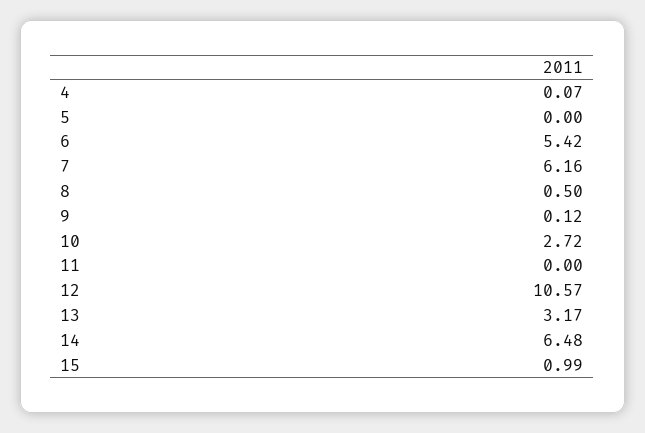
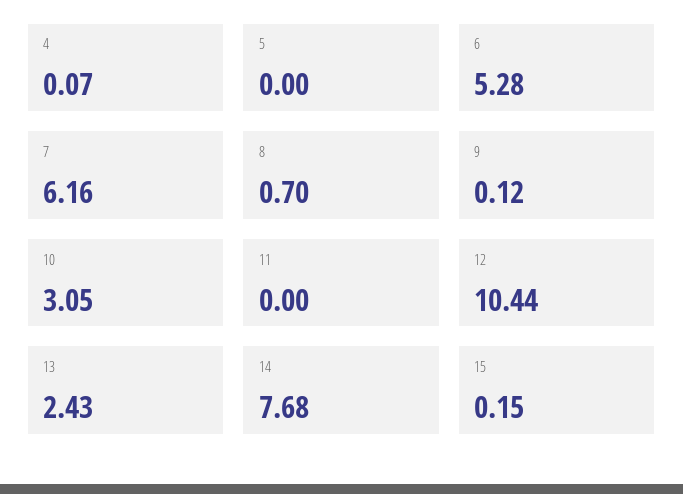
  {
    "4": 0.07,
    "5": 0,
-   "6": 5.42,
+   "6": 5.28,
    "7": 6.16,
-   "8": 0.5,
+   "8": 0.7,
    "9": 0.12,
-   "10": 2.72,
+   "10": 3.05,
    "11": 0,
-   "12": 10.57,
+   "12": 10.44,
-   "13": 3.17,
+   "13": 2.43,
-   "14": 6.48,
+   "14": 7.68,
-   "15": 0.99
+   "15": 0.15
  }

